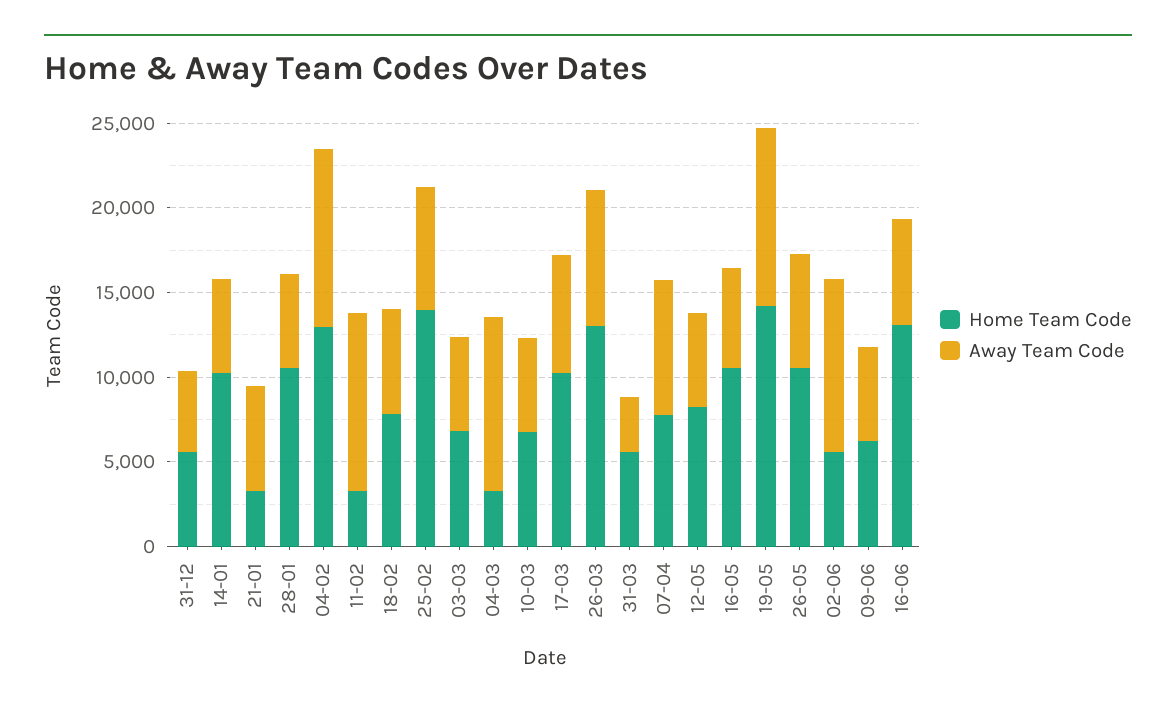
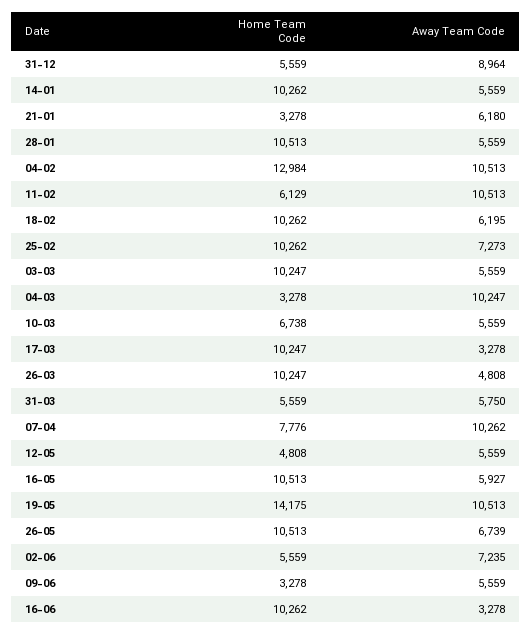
  {
    "Home Team Code": {
      "31-12": 5559,
      "14-01": 10262,
      "21-01": 3278,
      "28-01": 10513,
      "04-02": 12984,
-     "11-02": 3000,
+     "11-02": 6129,
-     "18-02": 8000,
+     "18-02": 10262,
-     "25-02": 14000,
+     "25-02": 10262,
-     "03-03": 7000,
+     "03-03": 10247,
      "04-03": 3278,
      "10-03": 6738,
      "17-03": 10247,
-     "26-03": 13000,
+     "26-03": 10247,
      "31-03": 5559,
      "07-04": 7776,
-     "12-05": 8000,
+     "12-05": 4808,
      "16-05": 10513,
      "19-05": 14175,
      "26-05": 10513,
      "02-06": 5559,
-     "09-06": 6000,
+     "09-06": 3278,
-     "16-06": 13000
+     "16-06": 10262
    },
    "Away Team Code": {
-     "31-12": 5000,
+     "31-12": 8964,
      "14-01": 5559,
      "21-01": 6180,
      "28-01": 5559,
      "04-02": 10513,
      "11-02": 10513,
      "18-02": 6195,
      "25-02": 7273,
      "03-03": 5559,
      "04-03": 10247,
      "10-03": 5559,
-     "17-03": 7000,
+     "17-03": 3278,
-     "26-03": 8000,
+     "26-03": 4808,
-     "31-03": 3000,
+     "31-03": 5750,
-     "07-04": 8000,
+     "07-04": 10262,
      "12-05": 5559,
      "16-05": 5927,
      "19-05": 10513,
      "26-05": 6739,
-     "02-06": 10000,
+     "02-06": 7235,
      "09-06": 5559,
-     "16-06": 6000
+     "16-06": 3278
    }
  }

